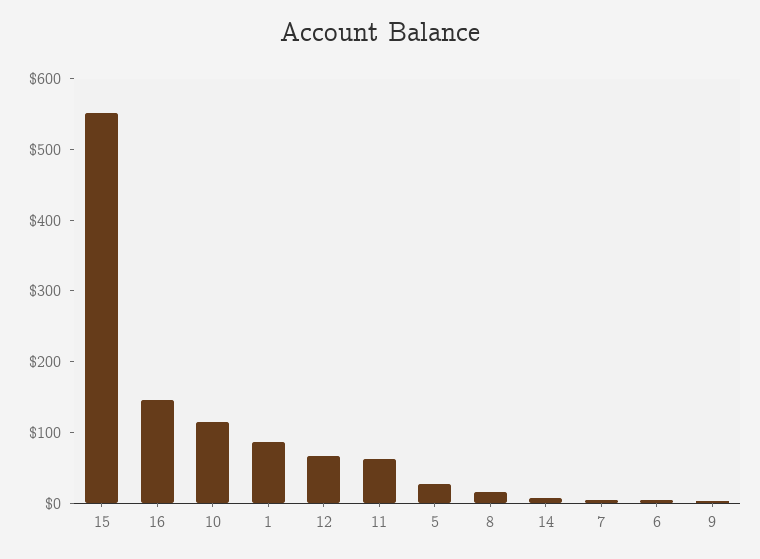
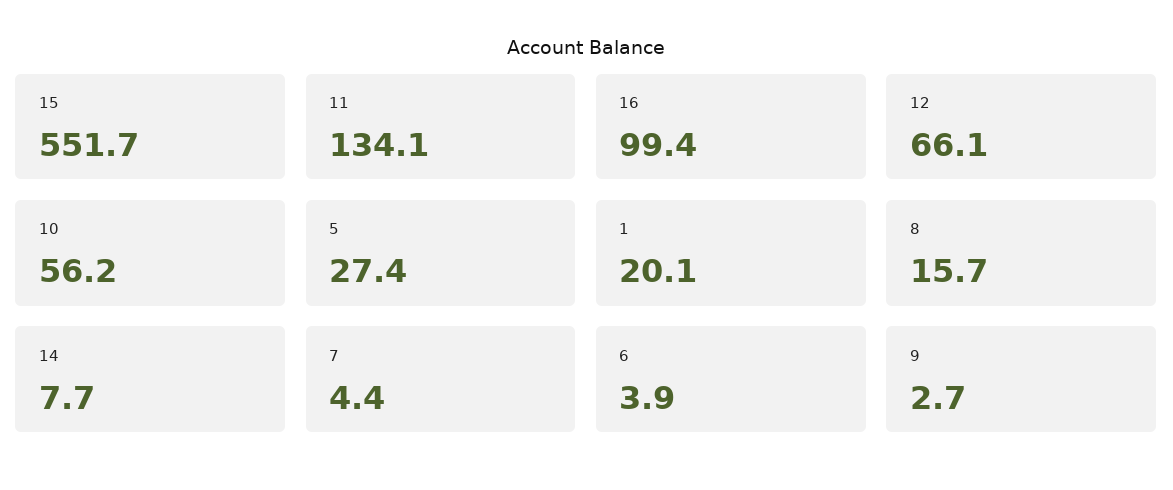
  {
    "15": 551.7,
-   "16": 140,
+   "16": 99.4,
-   "10": 120,
+   "10": 56.2,
-   "1": 80,
+   "1": 20.1,
    "12": 66.1,
-   "11": 60,
+   "11": 134.1,
    "5": 27.4,
    "8": 15.7,
    "14": 7.7,
    "7": 4.4,
    "6": 3.9,
    "9": 2.7
  }

